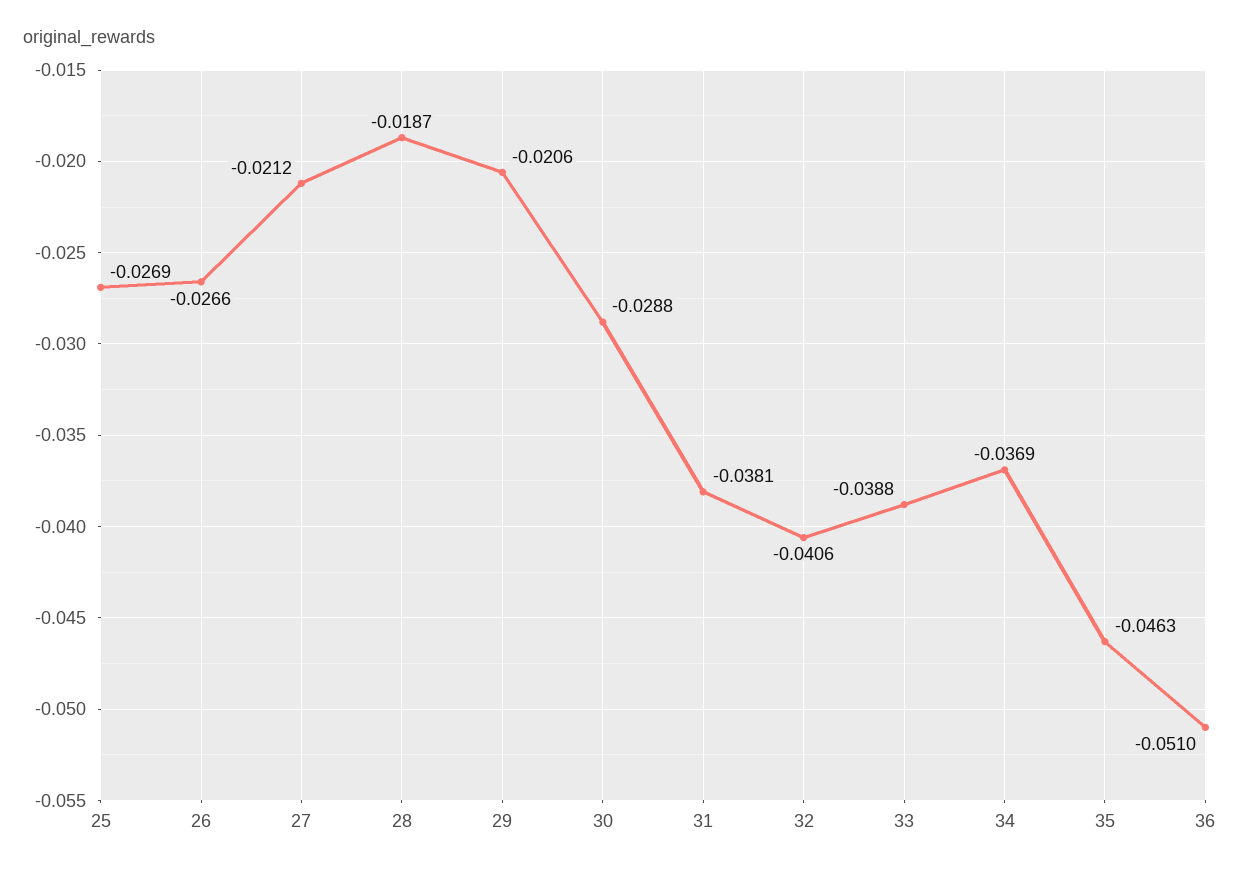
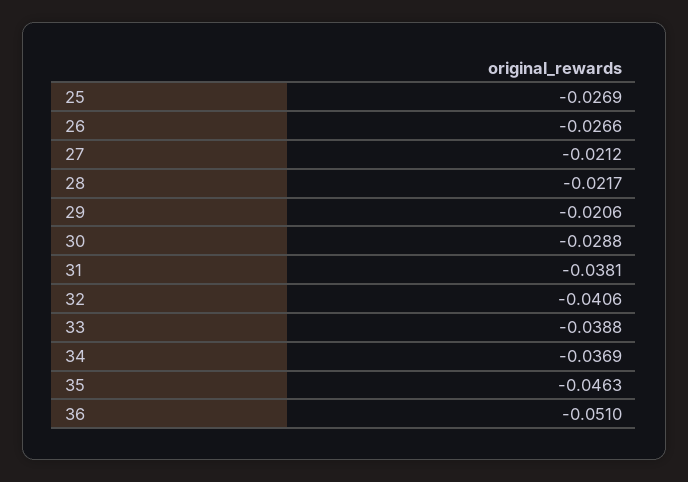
  {
    "25": -0.0269,
    "26": -0.0266,
    "27": -0.0212,
-   "28": -0.0187,
+   "28": -0.0217,
    "29": -0.0206,
    "30": -0.0288,
    "31": -0.0381,
    "32": -0.0406,
    "33": -0.0388,
    "34": -0.0369,
    "35": -0.0463,
    "36": -0.051
  }

